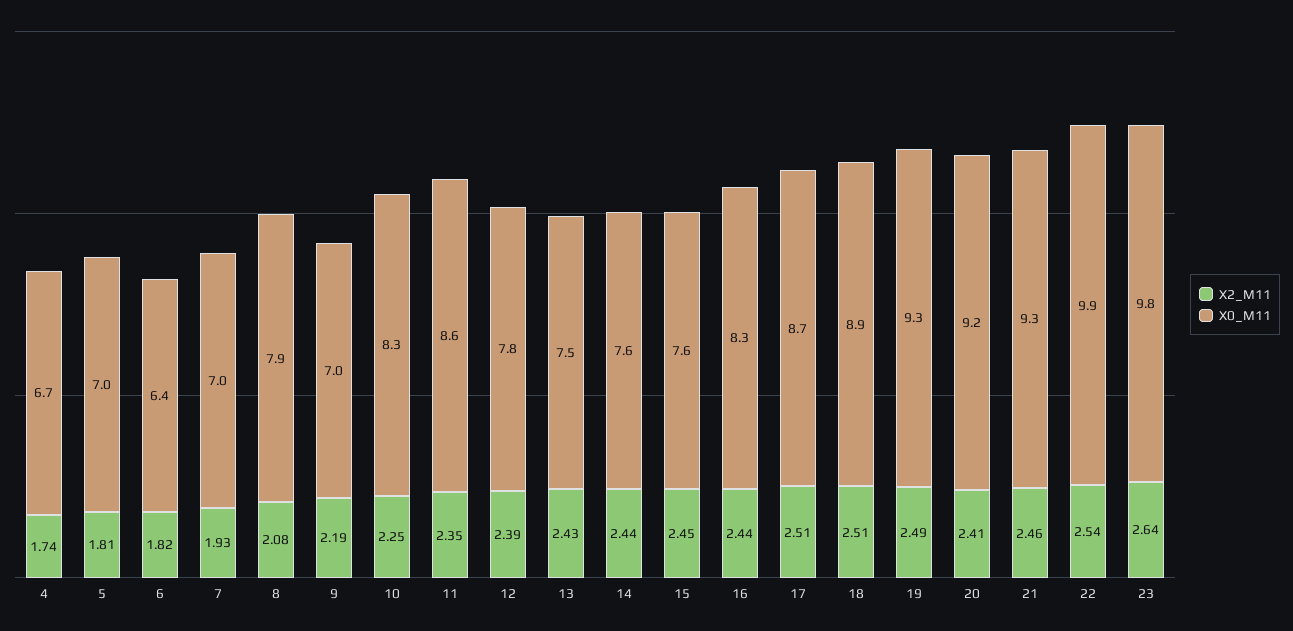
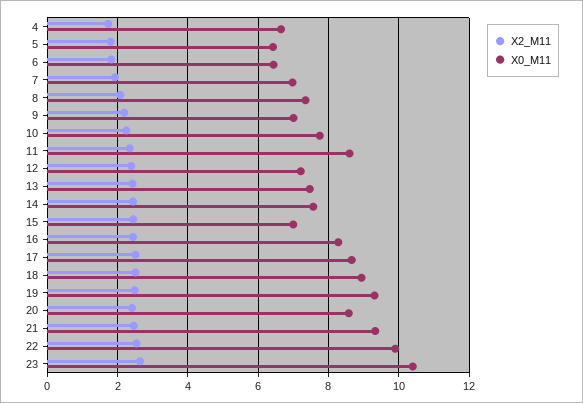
  {
    "X2_M11": {
      "4": 1.74,
      "5": 1.81,
      "6": 1.82,
      "7": 1.93,
      "8": 2.08,
      "9": 2.19,
      "10": 2.25,
      "11": 2.35,
      "12": 2.39,
      "13": 2.43,
      "14": 2.44,
      "15": 2.45,
      "16": 2.44,
      "17": 2.51,
      "18": 2.51,
      "19": 2.49,
      "20": 2.41,
      "21": 2.46,
      "22": 2.54,
      "23": 2.64
    },
    "X0_M11": {
      "4": 6.7,
-     "5": 7,
+     "5": 6.4,
      "6": 6.4,
      "7": 7,
-     "8": 7.9,
+     "8": 7.4,
      "9": 7,
-     "10": 8.3,
+     "10": 7.8,
      "11": 8.6,
-     "12": 7.8,
+     "12": 7.2,
      "13": 7.5,
      "14": 7.6,
-     "15": 7.6,
+     "15": 7,
      "16": 8.3,
      "17": 8.7,
      "18": 8.9,
      "19": 9.3,
-     "20": 9.2,
+     "20": 8.6,
      "21": 9.3,
      "22": 9.9,
-     "23": 9.8
+     "23": 10.4
    }
  }

